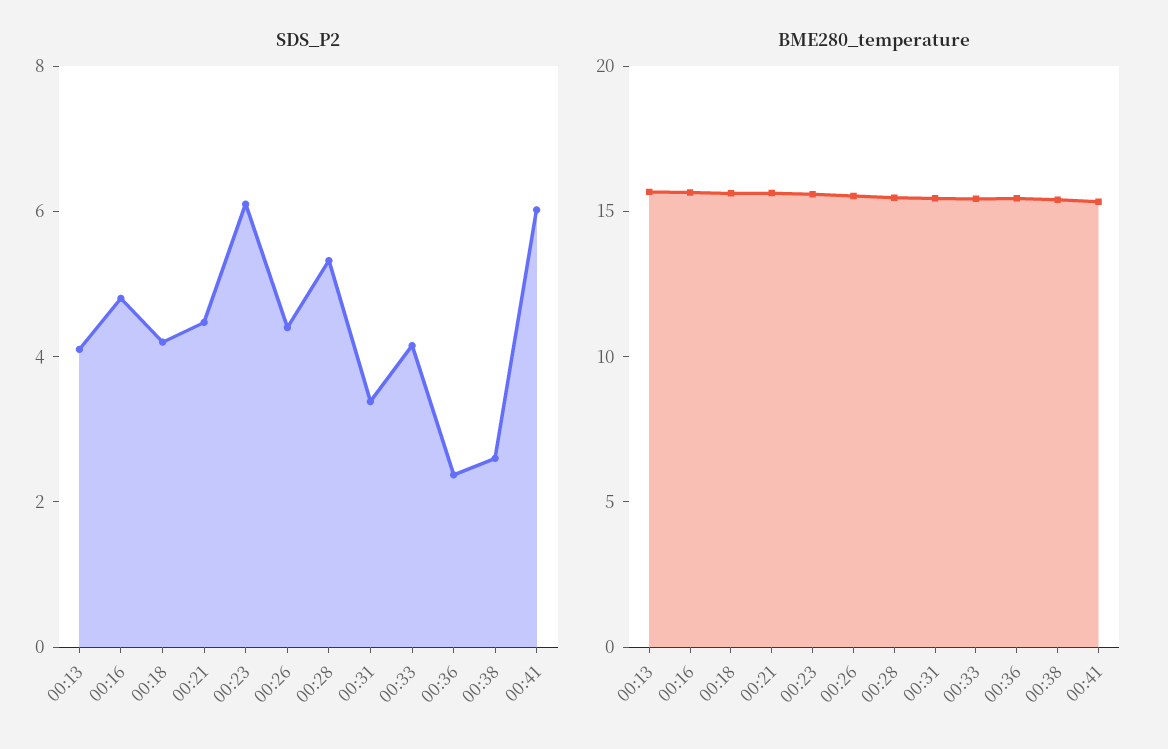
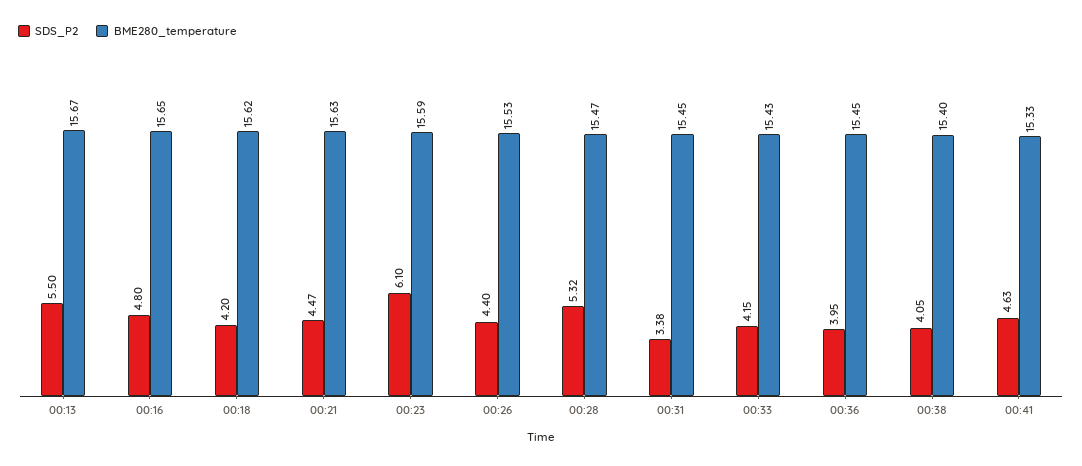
  {
    "SDS_P2": {
-     "00:13": 4,
+     "00:13": 5.5,
      "00:16": 4.8,
      "00:18": 4.2,
      "00:21": 4.47,
      "00:23": 6.1,
      "00:26": 4.4,
      "00:28": 5.32,
      "00:31": 3.38,
      "00:33": 4.15,
-     "00:36": 2.5,
+     "00:36": 3.95,
-     "00:38": 2.5,
+     "00:38": 4.05,
-     "00:41": 6
+     "00:41": 4.63
    },
    "BME280_temperature": {
      "00:13": 15.67,
      "00:16": 15.65,
      "00:18": 15.62,
      "00:21": 15.63,
      "00:23": 15.59,
      "00:26": 15.53,
      "00:28": 15.47,
      "00:31": 15.45,
      "00:33": 15.43,
      "00:36": 15.45,
      "00:38": 15.4,
      "00:41": 15.33
    }
  }

